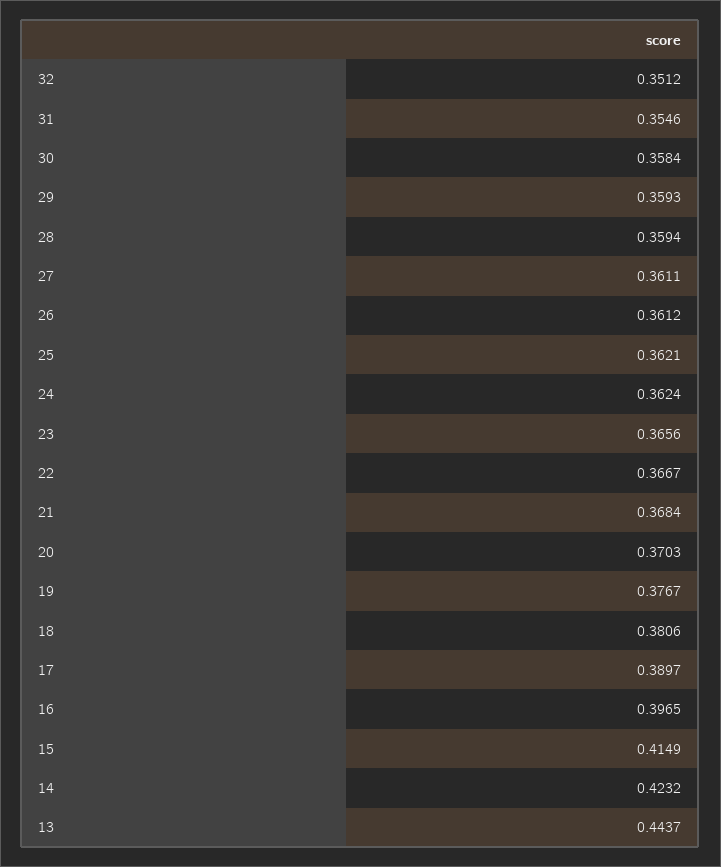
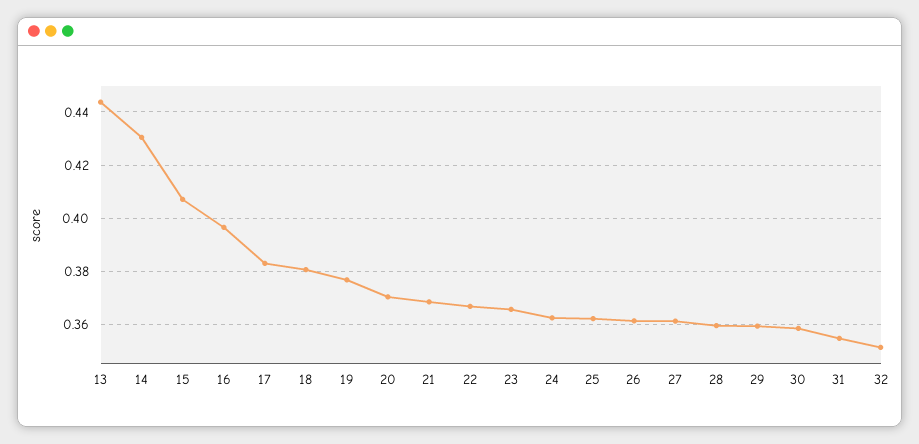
  {
    "32": 0.3512,
    "31": 0.3546,
    "30": 0.3584,
    "29": 0.3593,
    "28": 0.3594,
    "27": 0.3611,
    "26": 0.3612,
    "25": 0.3621,
    "24": 0.3624,
    "23": 0.3656,
    "22": 0.3667,
    "21": 0.3684,
    "20": 0.3703,
    "19": 0.3767,
    "18": 0.3806,
-   "17": 0.3897,
+   "17": 0.3825,
    "16": 0.3965,
-   "15": 0.4149,
+   "15": 0.4075,
-   "14": 0.4232,
+   "14": 0.43,
    "13": 0.4437
  }

